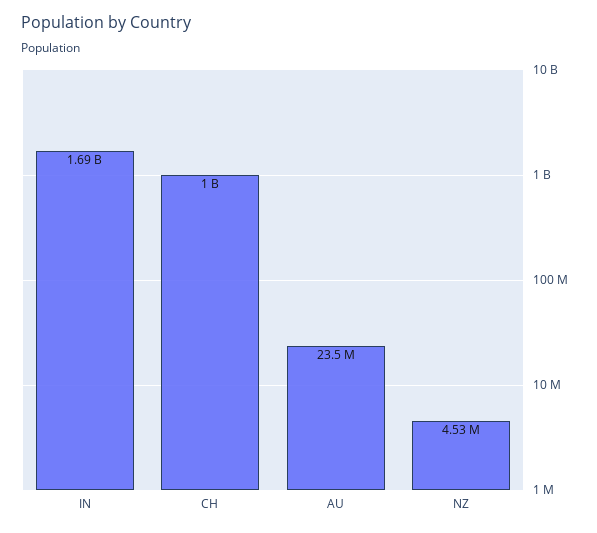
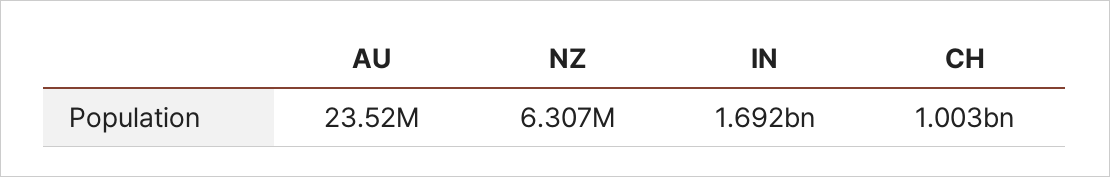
  {
    "IN": 1692000000,
    "CH": 1003000000,
    "AU": 23520000,
-   "NZ": 4530000
+   "NZ": 6307000
  }

